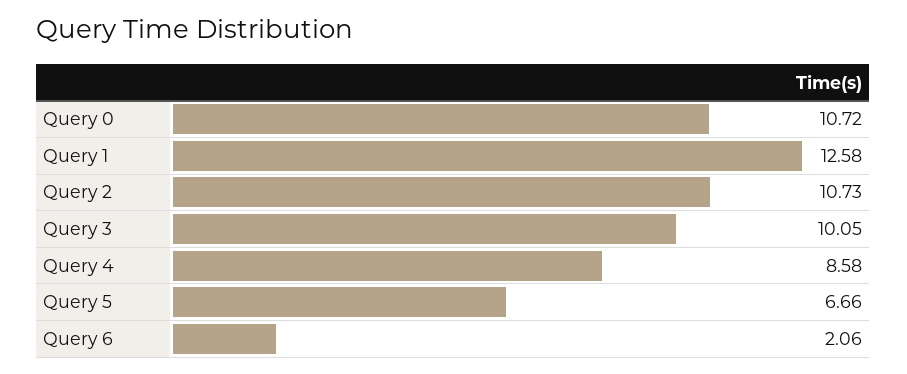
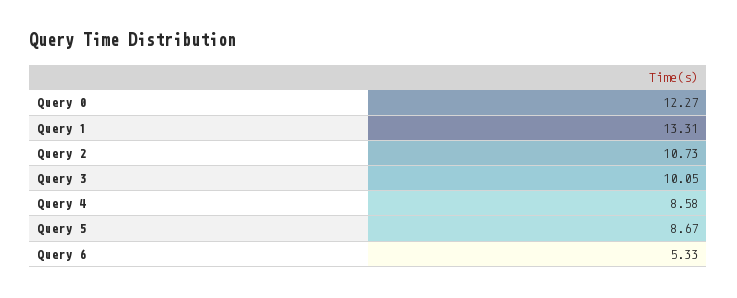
  {
-   "Query 0": 10.72,
+   "Query 0": 12.27,
-   "Query 1": 12.58,
+   "Query 1": 13.31,
    "Query 2": 10.73,
    "Query 3": 10.05,
    "Query 4": 8.58,
-   "Query 5": 6.66,
+   "Query 5": 8.67,
-   "Query 6": 2.06
+   "Query 6": 5.33
  }

